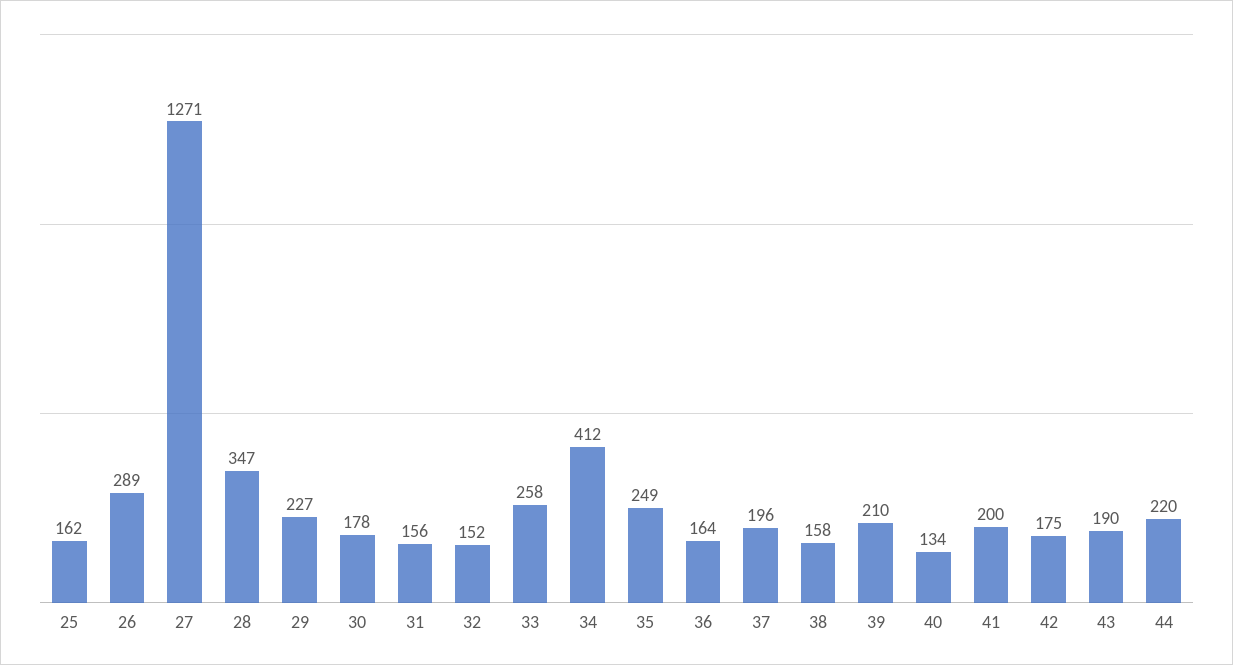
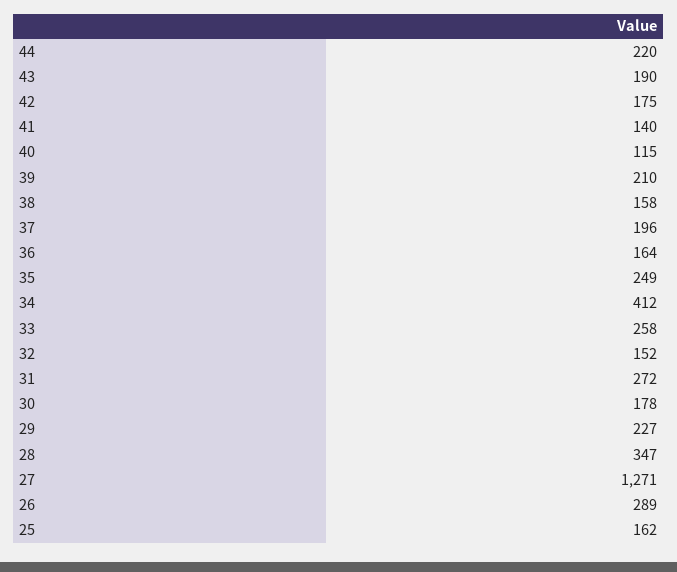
  {
    "25": 162,
    "26": 289,
    "27": 1271,
    "28": 347,
    "29": 227,
    "30": 178,
-   "31": 156,
+   "31": 272,
    "32": 152,
    "33": 258,
    "34": 412,
    "35": 249,
    "36": 164,
    "37": 196,
    "38": 158,
    "39": 210,
-   "40": 134,
+   "40": 115,
-   "41": 200,
+   "41": 140,
    "42": 175,
    "43": 190,
    "44": 220
  }

